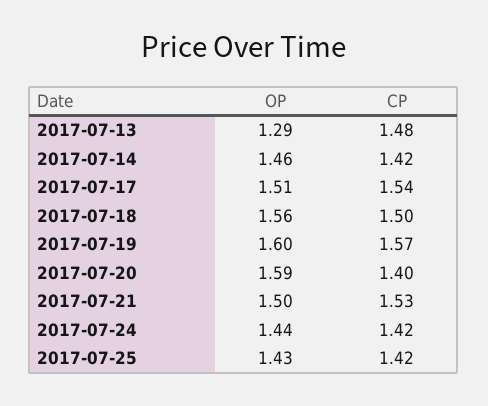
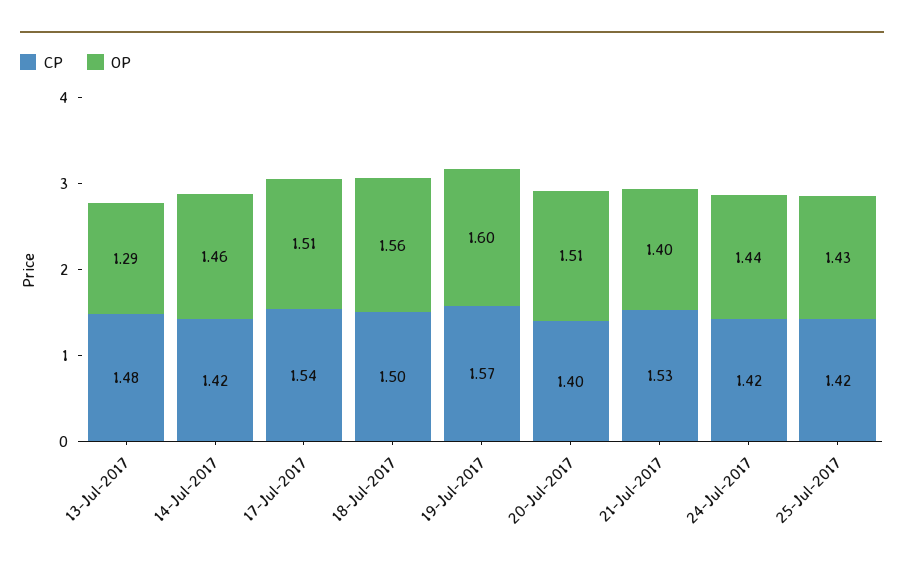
  {
    "OP": {
      "2017-07-13": 1.29,
      "2017-07-14": 1.46,
      "2017-07-17": 1.51,
      "2017-07-18": 1.56,
      "2017-07-19": 1.6,
-     "2017-07-20": 1.59,
+     "2017-07-20": 1.51,
-     "2017-07-21": 1.5,
+     "2017-07-21": 1.4,
      "2017-07-24": 1.44,
      "2017-07-25": 1.43
    },
    "CP": {
      "2017-07-13": 1.48,
      "2017-07-14": 1.42,
      "2017-07-17": 1.54,
      "2017-07-18": 1.5,
      "2017-07-19": 1.57,
      "2017-07-20": 1.4,
      "2017-07-21": 1.53,
      "2017-07-24": 1.42,
      "2017-07-25": 1.42
    }
  }

